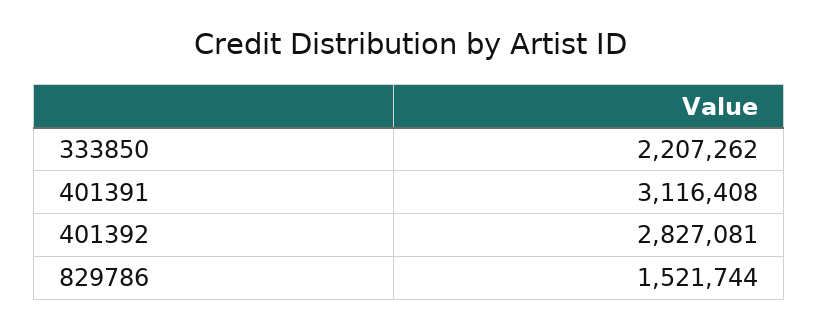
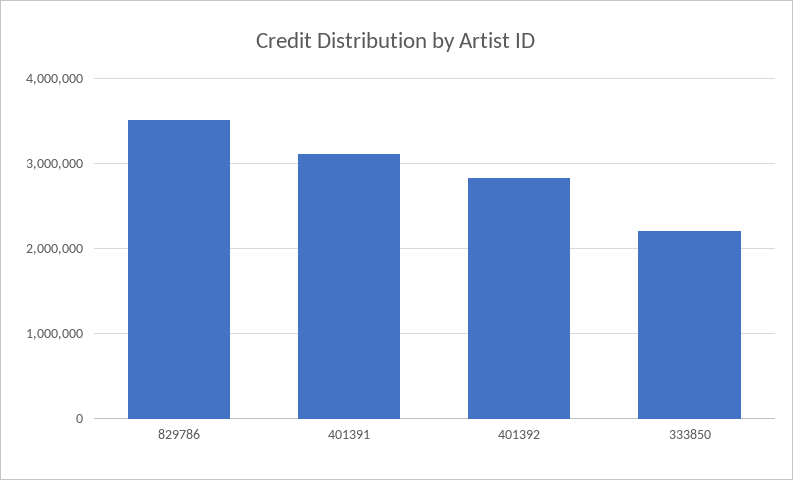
  {
    "333850": 2207262,
    "401391": 3116408,
    "401392": 2827081,
-   "829786": 1521744
+   "829786": 3500000
  }

